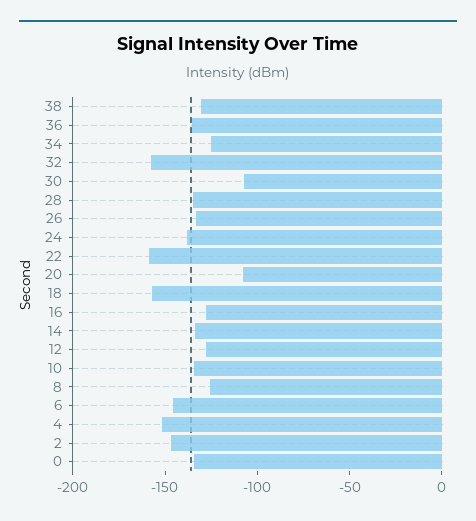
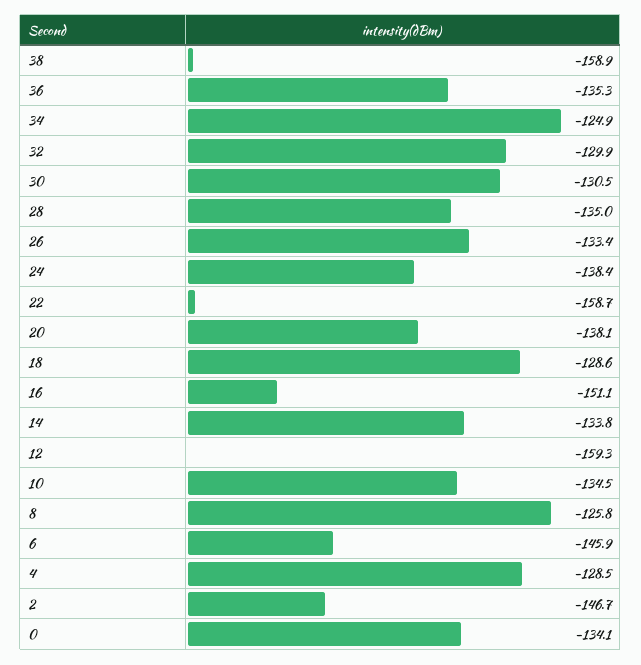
  {
-   "38": -130,
+   "38": -158.9,
    "36": -135.3,
    "34": -124.9,
-   "32": -160,
+   "32": -129.9,
-   "30": -110,
+   "30": -130.5,
    "28": -135,
    "26": -133.4,
    "24": -138.4,
    "22": -158.7,
-   "20": -110,
+   "20": -138.1,
-   "18": -160,
+   "18": -128.6,
-   "16": -130,
+   "16": -151.1,
    "14": -133.8,
-   "12": -130,
+   "12": -159.3,
    "10": -134.5,
    "8": -125.8,
    "6": -145.9,
-   "4": -150,
+   "4": -128.5,
    "2": -146.7,
    "0": -134.1
  }

